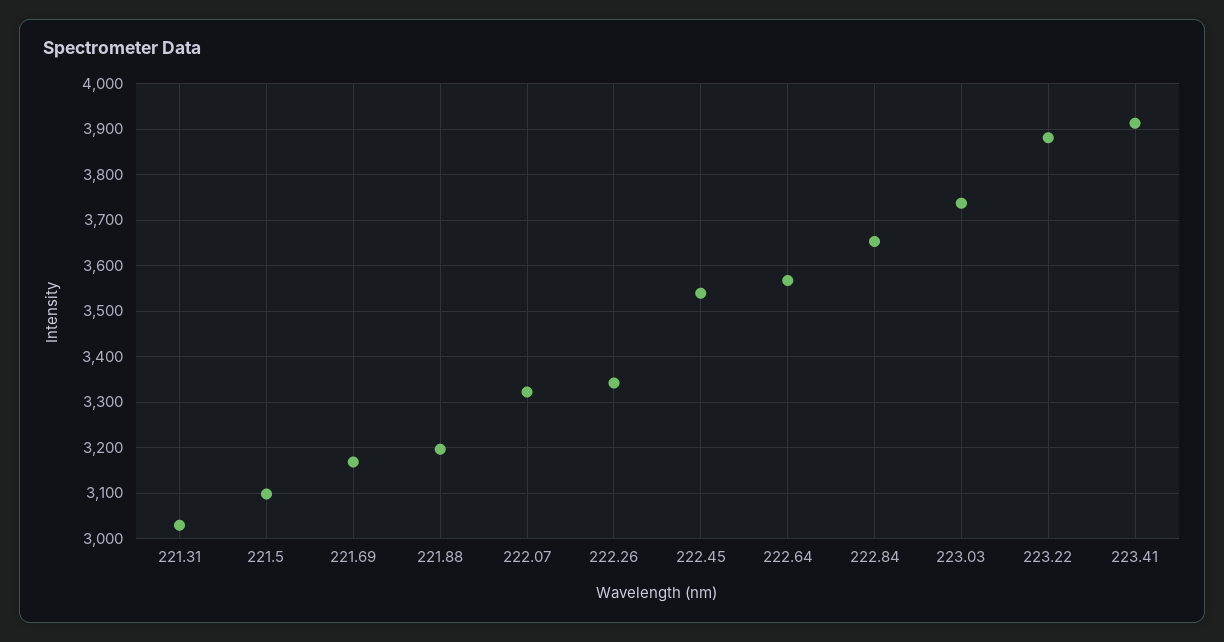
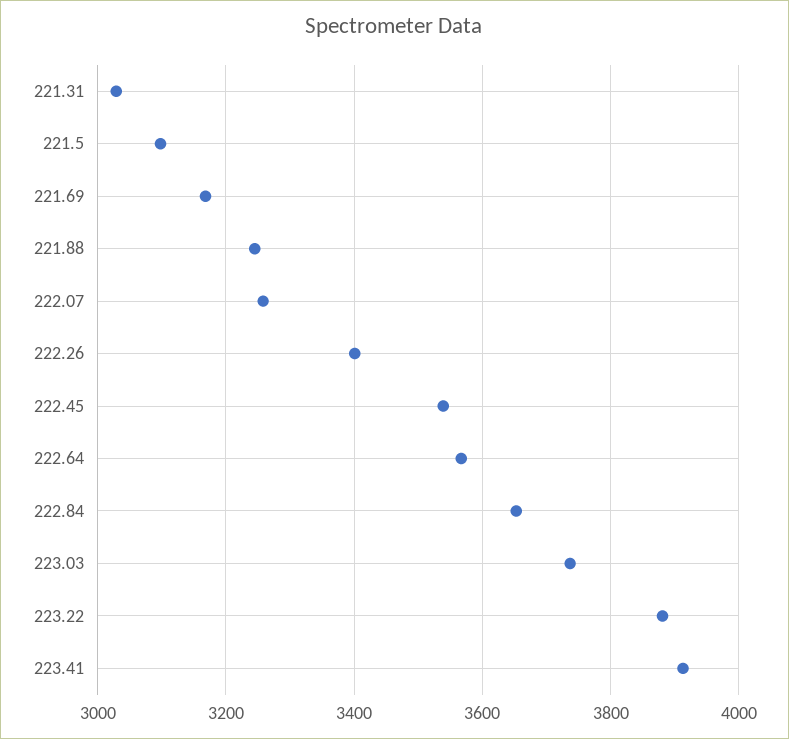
  {
    "221.31": 3020,
    "221.5": 3100,
    "221.69": 3160,
-   "221.88": 3200,
+   "221.88": 3240,
-   "222.07": 3320,
+   "222.07": 3260,
-   "222.26": 3340,
+   "222.26": 3400,
    "222.45": 3540,
    "222.64": 3560,
    "222.84": 3660,
    "223.03": 3740,
    "223.22": 3880,
    "223.41": 3920
  }

